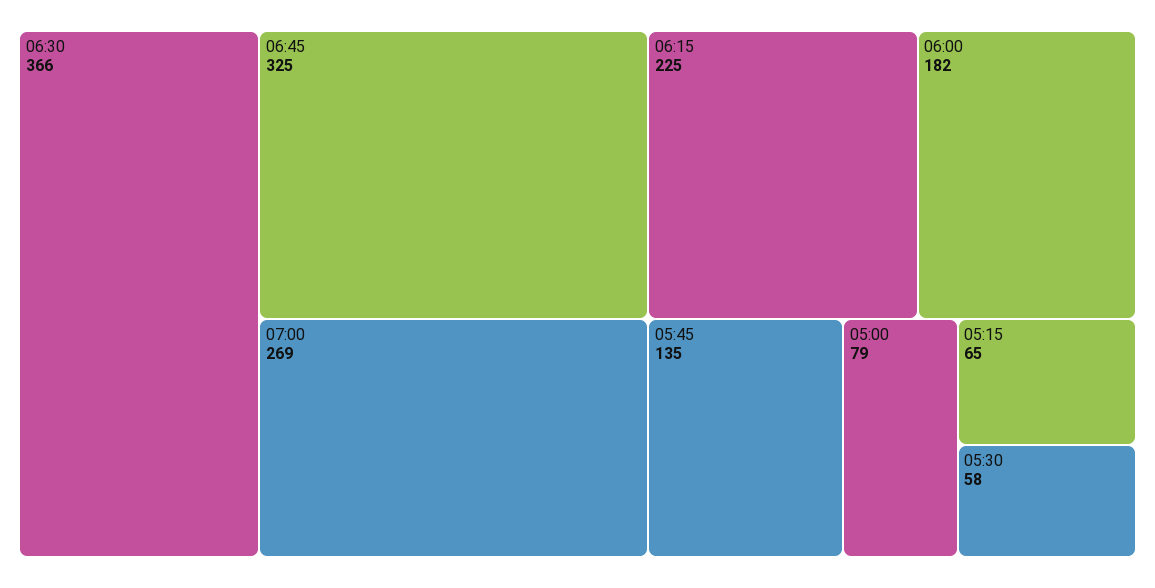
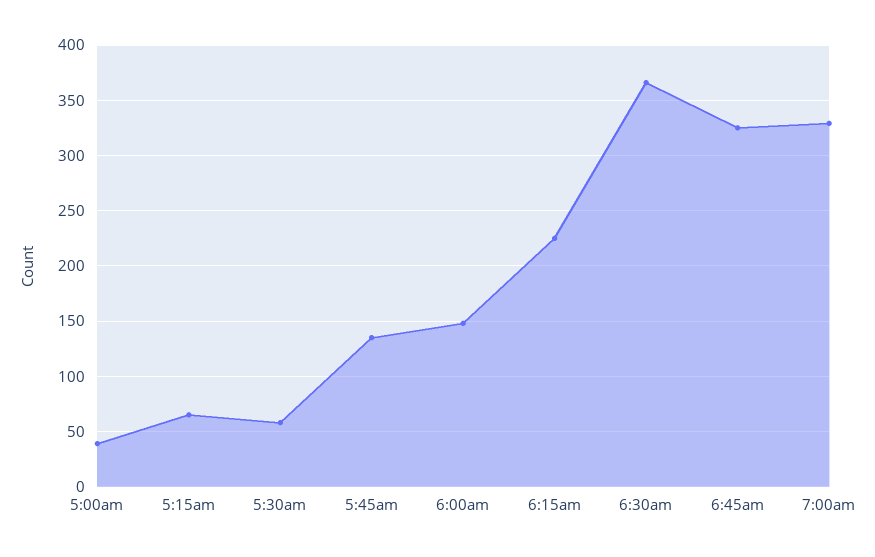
  {
    "06:30": 366,
    "06:45": 325,
-   "07:00": 269,
+   "07:00": 330,
    "06:15": 225,
-   "06:00": 182,
+   "06:00": 150,
    "05:45": 135,
-   "05:00": 79,
+   "05:00": 40,
    "05:15": 65,
    "05:30": 58
  }

